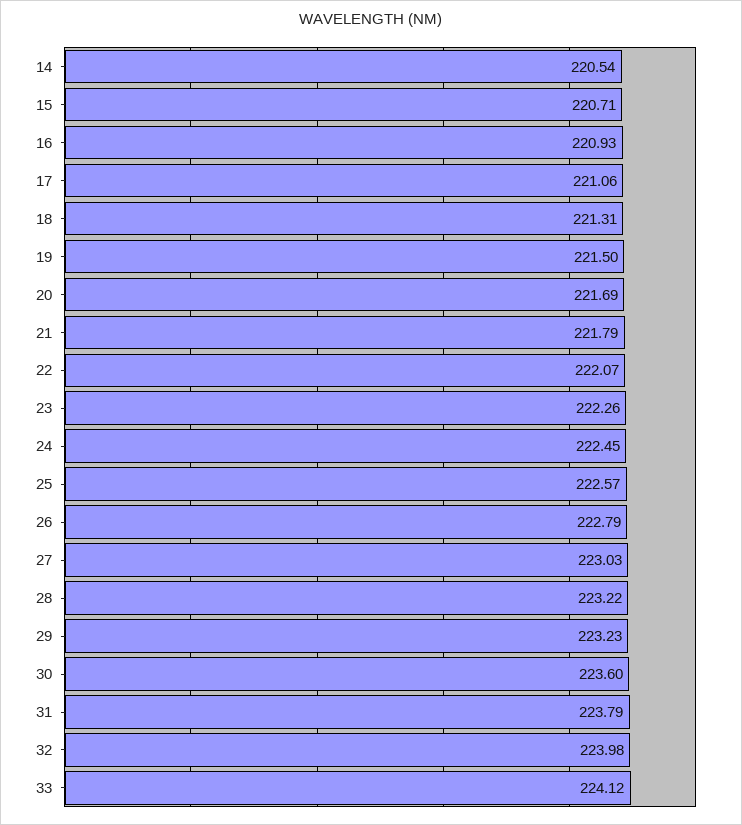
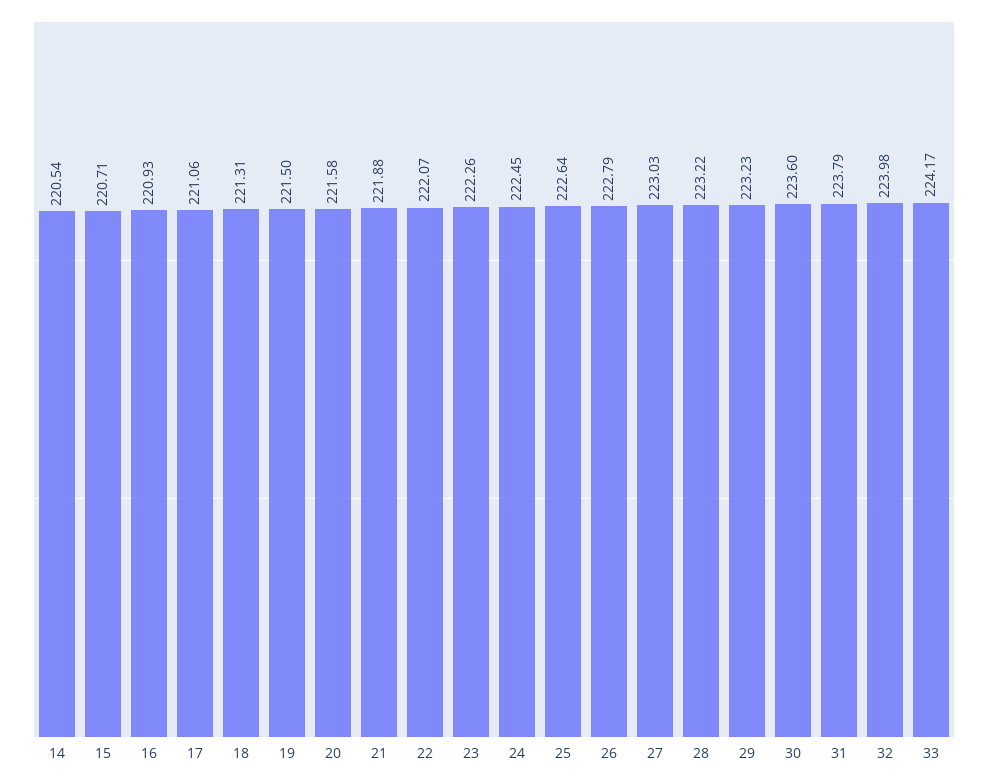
  {
    "14": 220.54,
    "15": 220.71,
    "16": 220.93,
    "17": 221.06,
    "18": 221.31,
    "19": 221.5,
-   "20": 221.69,
+   "20": 221.58,
-   "21": 221.79,
+   "21": 221.88,
    "22": 222.07,
    "23": 222.26,
    "24": 222.45,
-   "25": 222.57,
+   "25": 222.64,
    "26": 222.79,
    "27": 223.03,
    "28": 223.22,
    "29": 223.23,
    "30": 223.6,
    "31": 223.79,
    "32": 223.98,
-   "33": 224.12
+   "33": 224.17
  }

